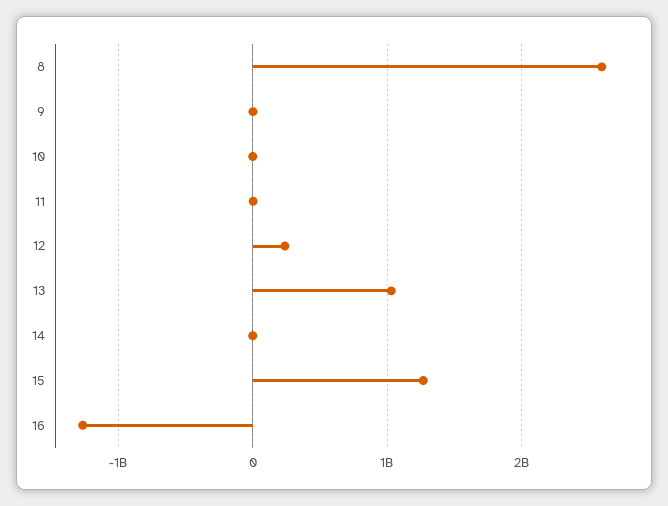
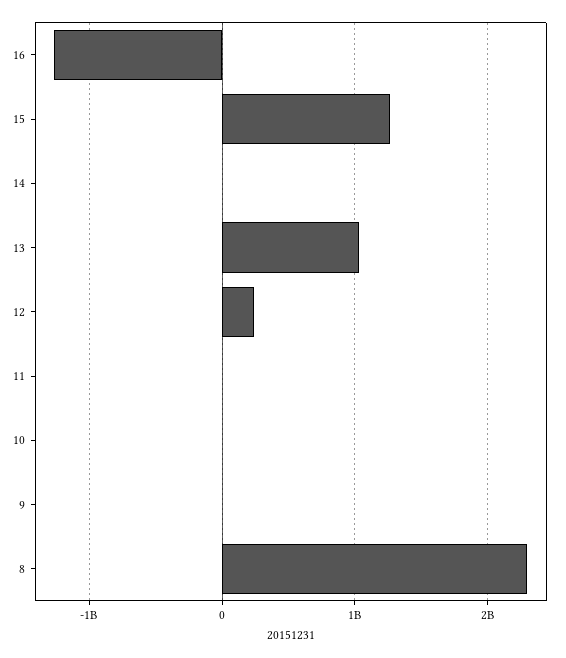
  {
-   "8": 2600000000,
+   "8": 2300000000,
    "9": 0,
    "10": 0,
    "11": 0,
    "12": 200000000,
    "13": 1000000000,
    "14": 0,
    "15": 1300000000,
    "16": -1300000000
  }

